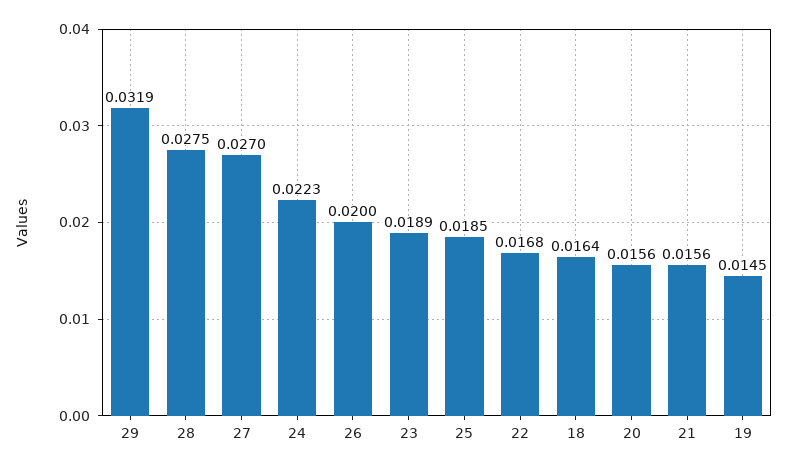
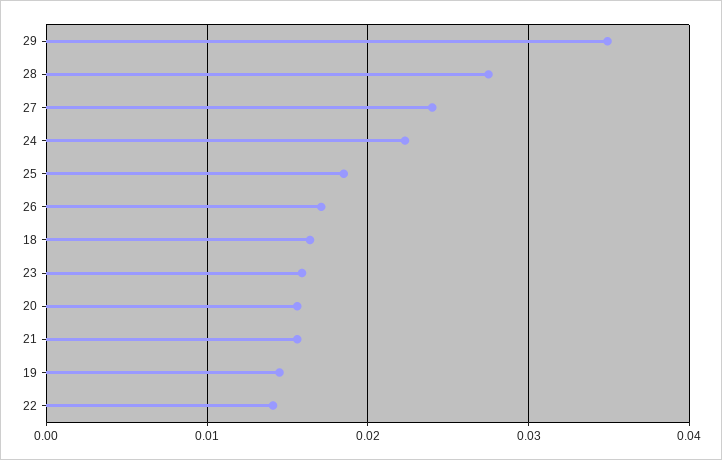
  {
-   "29": 0.0319,
+   "29": 0.035,
    "28": 0.0275,
-   "27": 0.027,
+   "27": 0.024,
    "24": 0.0223,
-   "26": 0.02,
+   "26": 0.017,
-   "23": 0.0189,
+   "23": 0.016,
    "25": 0.0185,
-   "22": 0.0168,
+   "22": 0.014,
    "18": 0.0164,
    "20": 0.0156,
    "21": 0.0156,
    "19": 0.0145
  }

